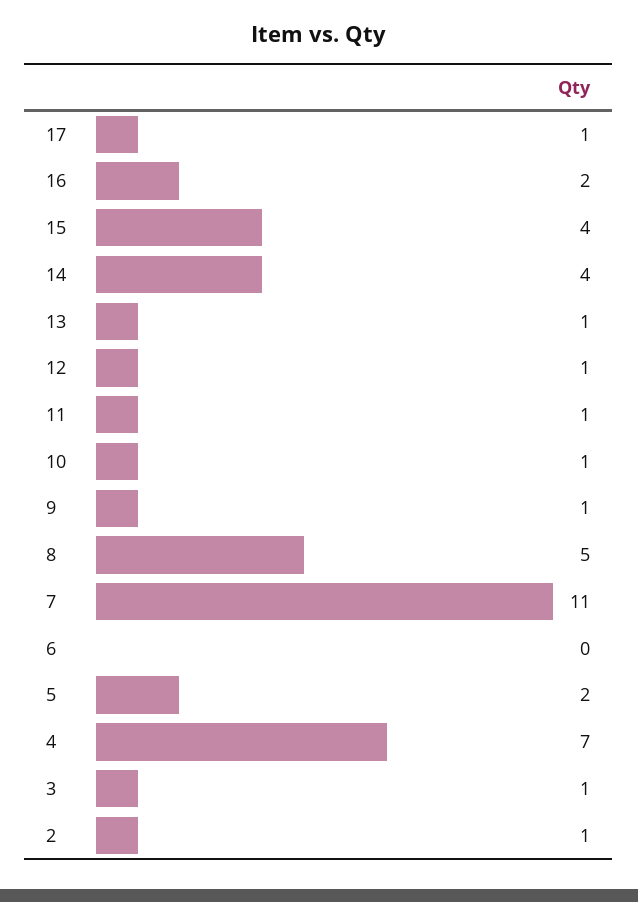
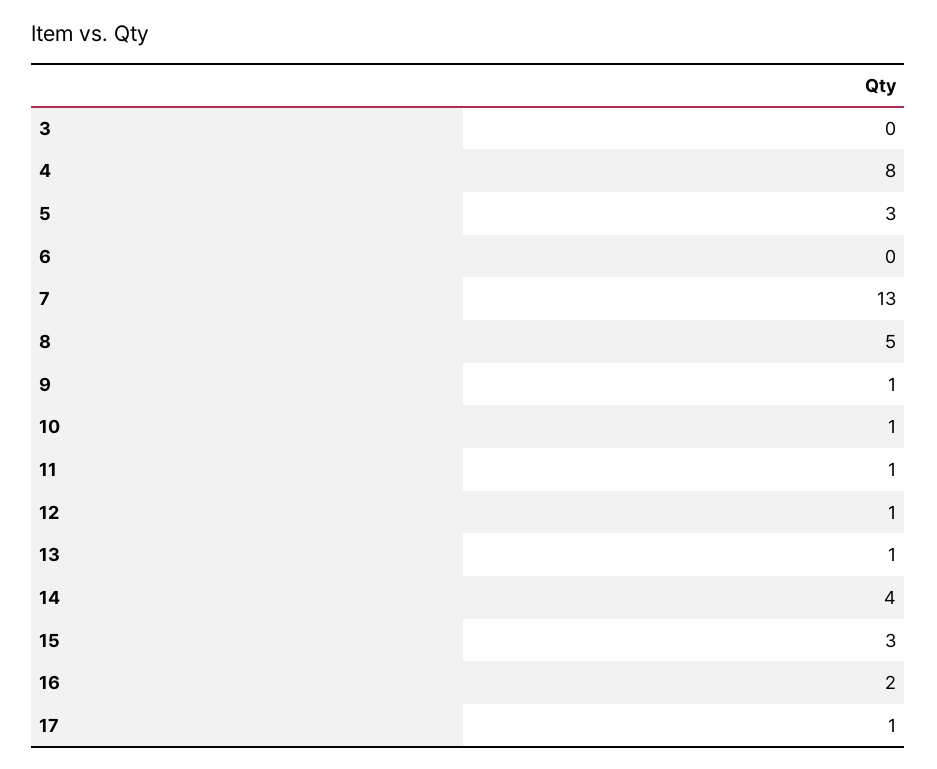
  {
    "17": 1,
    "16": 2,
-   "15": 4,
+   "15": 3,
    "14": 4,
    "13": 1,
    "12": 1,
    "11": 1,
    "10": 1,
    "9": 1,
    "8": 5,
-   "7": 11,
+   "7": 13,
    "6": 0,
-   "5": 2,
+   "5": 3,
-   "4": 7,
+   "4": 8,
-   "3": 1,
+   "3": 0
-   "2": 1
  }

